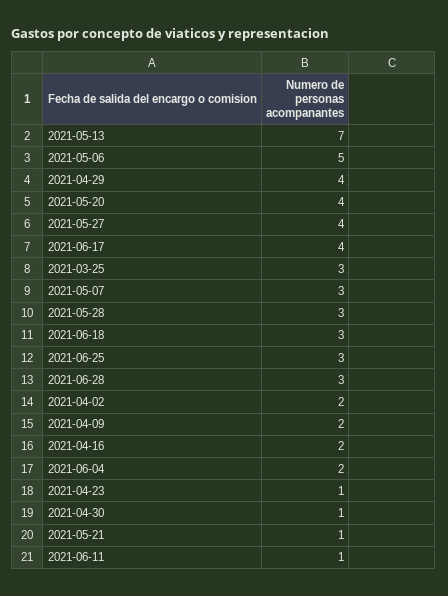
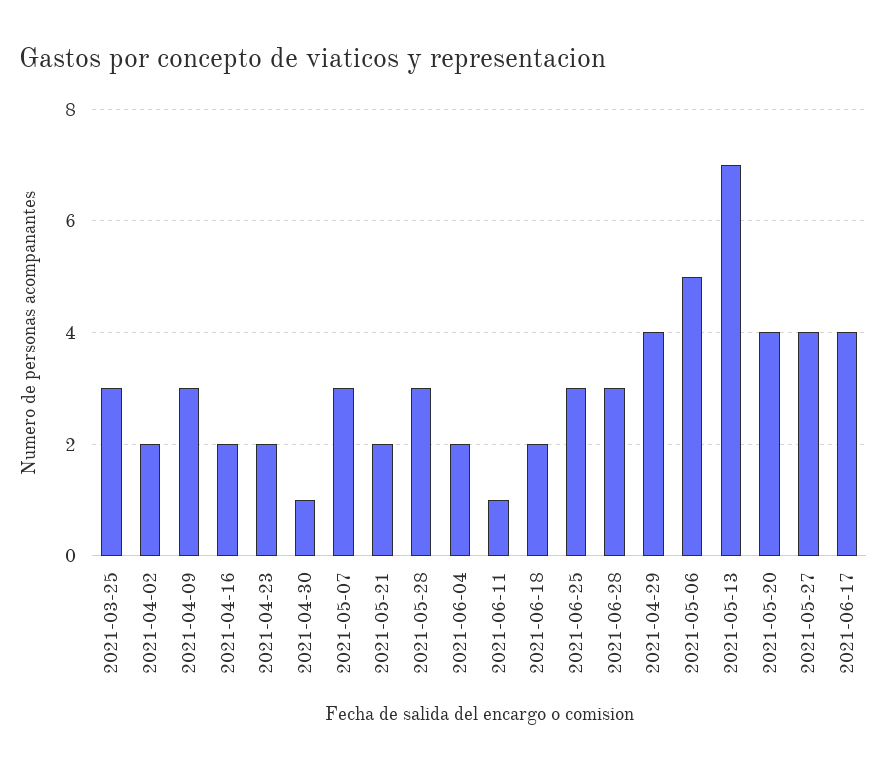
  {
    "2021-05-13": 7,
    "2021-05-06": 5,
    "2021-04-29": 4,
    "2021-05-20": 4,
    "2021-05-27": 4,
    "2021-06-17": 4,
    "2021-03-25": 3,
    "2021-05-07": 3,
    "2021-05-28": 3,
-   "2021-06-18": 3,
+   "2021-06-18": 2,
    "2021-06-25": 3,
    "2021-06-28": 3,
    "2021-04-02": 2,
-   "2021-04-09": 2,
+   "2021-04-09": 3,
    "2021-04-16": 2,
    "2021-06-04": 2,
-   "2021-04-23": 1,
+   "2021-04-23": 2,
    "2021-04-30": 1,
-   "2021-05-21": 1,
+   "2021-05-21": 2,
    "2021-06-11": 1
  }

